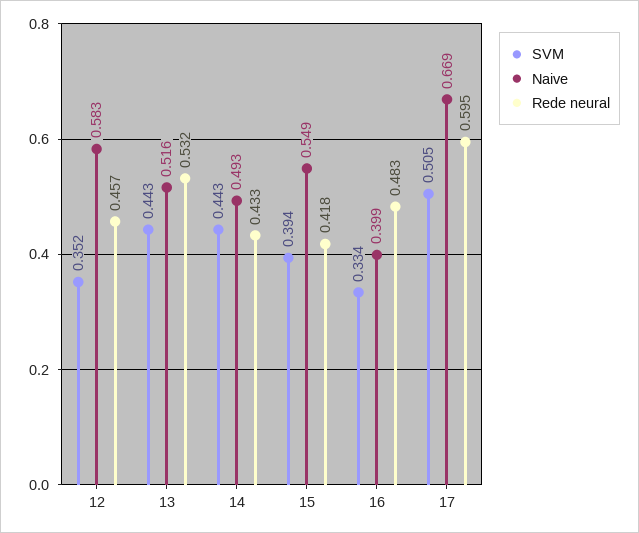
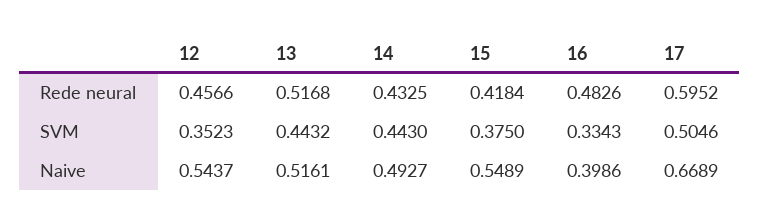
  {
    "SVM": {
      "12": 0.3523,
      "13": 0.4432,
      "14": 0.443,
-     "15": 0.394,
+     "15": 0.375,
      "16": 0.3343,
      "17": 0.5046
    },
    "Naive": {
-     "12": 0.583,
+     "12": 0.5437,
      "13": 0.5161,
      "14": 0.4927,
      "15": 0.5489,
      "16": 0.3986,
      "17": 0.6689
    },
    "Rede neural": {
      "12": 0.4566,
-     "13": 0.532,
+     "13": 0.5168,
      "14": 0.4325,
      "15": 0.4184,
      "16": 0.4826,
      "17": 0.5952
    }
  }

